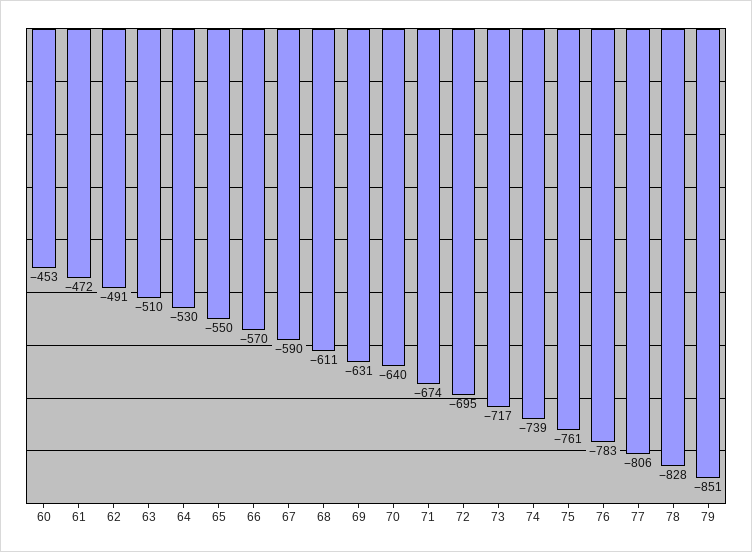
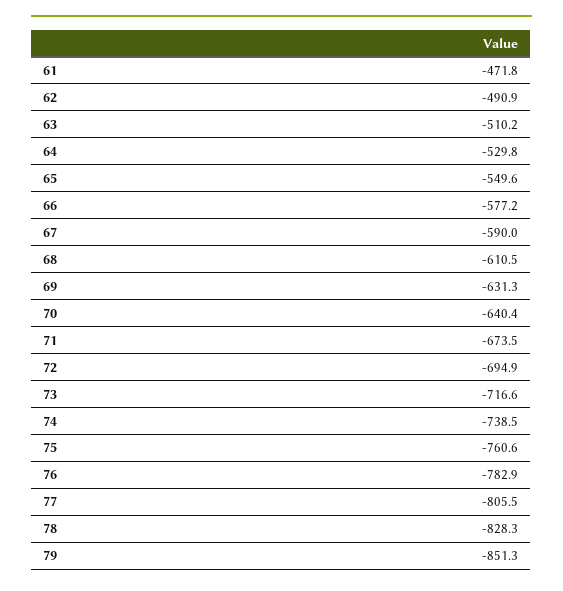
  {
-   "60": -453,
    "61": -471.8,
    "62": -490.9,
    "63": -510.2,
    "64": -529.8,
    "65": -549.6,
-   "66": -570,
+   "66": -577.2,
    "67": -590,
    "68": -610.5,
    "69": -631.3,
    "70": -640.4,
    "71": -673.5,
    "72": -694.9,
    "73": -716.6,
    "74": -738.5,
    "75": -760.6,
    "76": -782.9,
    "77": -805.5,
    "78": -828.3,
    "79": -851.3
  }

